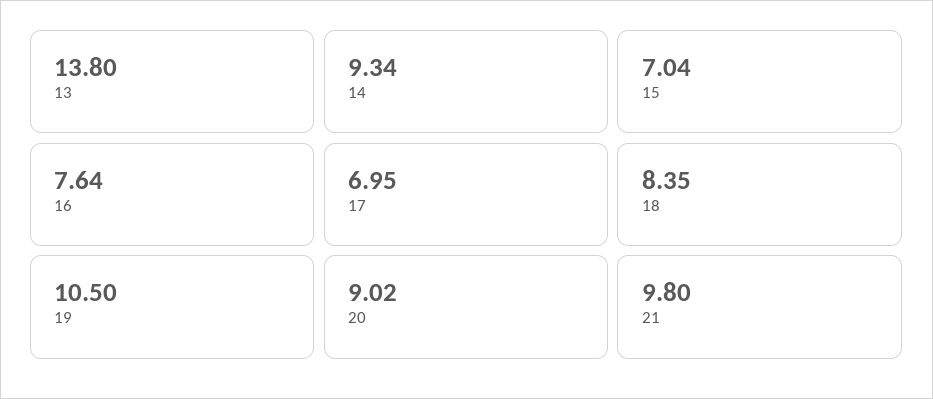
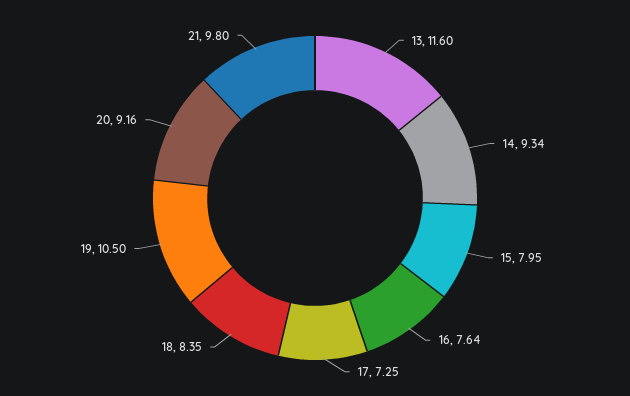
  {
-   "13": 13.8,
+   "13": 11.6,
    "14": 9.34,
-   "15": 7.04,
+   "15": 7.95,
    "16": 7.64,
-   "17": 6.95,
+   "17": 7.25,
    "18": 8.35,
    "19": 10.5,
-   "20": 9.02,
+   "20": 9.16,
    "21": 9.8
  }

